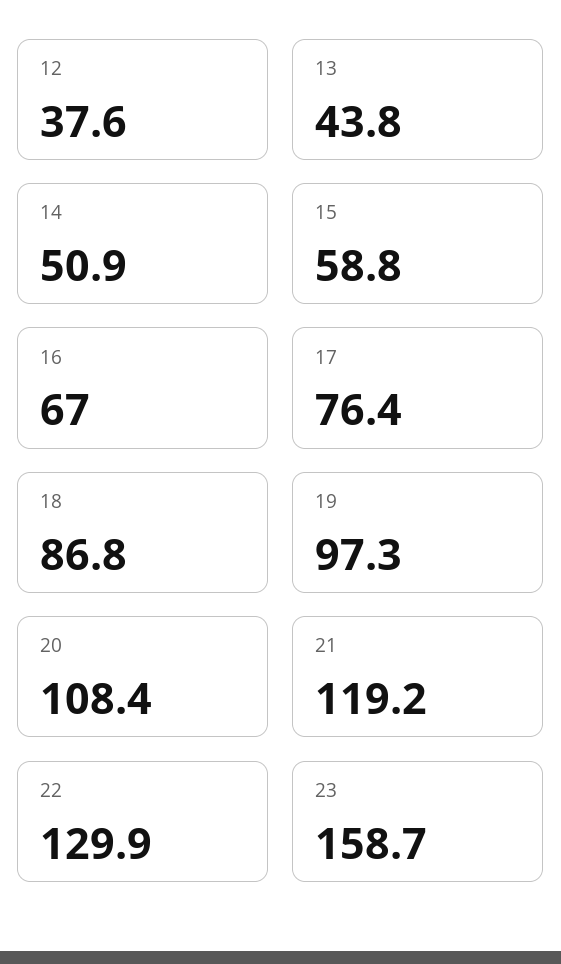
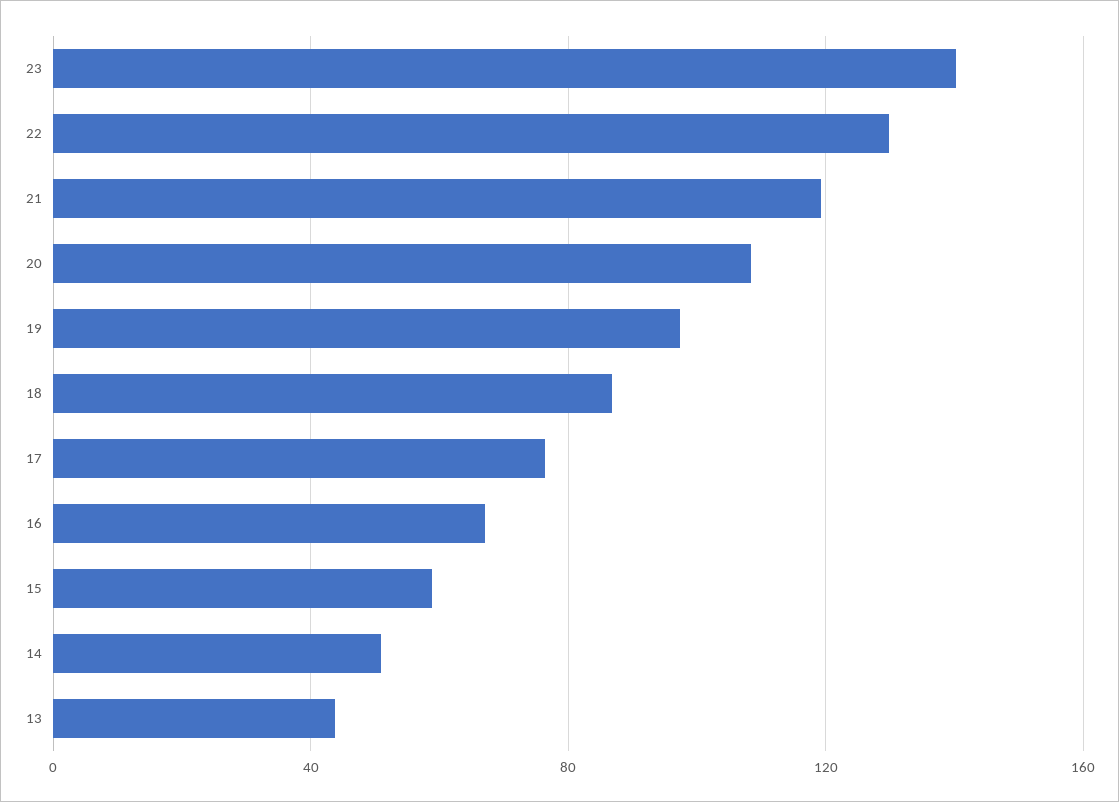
  {
-   "12": 37.6,
    "13": 43.8,
    "14": 50.9,
    "15": 58.8,
    "16": 67,
    "17": 76.4,
    "18": 86.8,
    "19": 97.3,
    "20": 108.4,
    "21": 119.2,
    "22": 129.9,
-   "23": 158.7
+   "23": 140
  }

